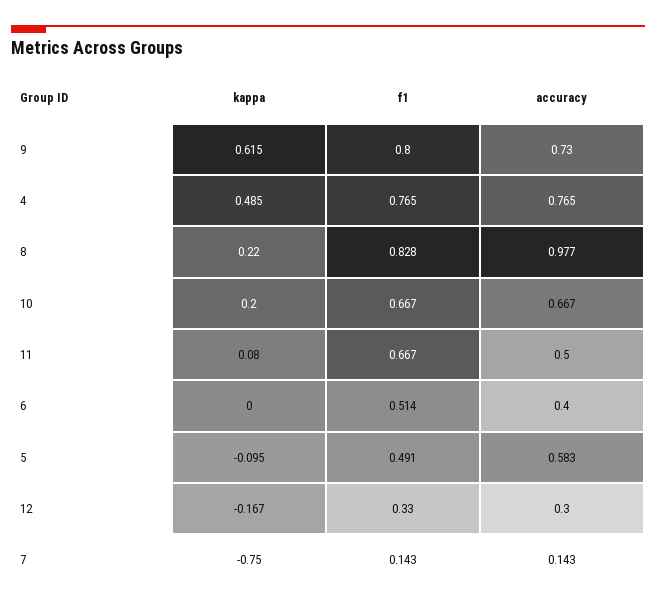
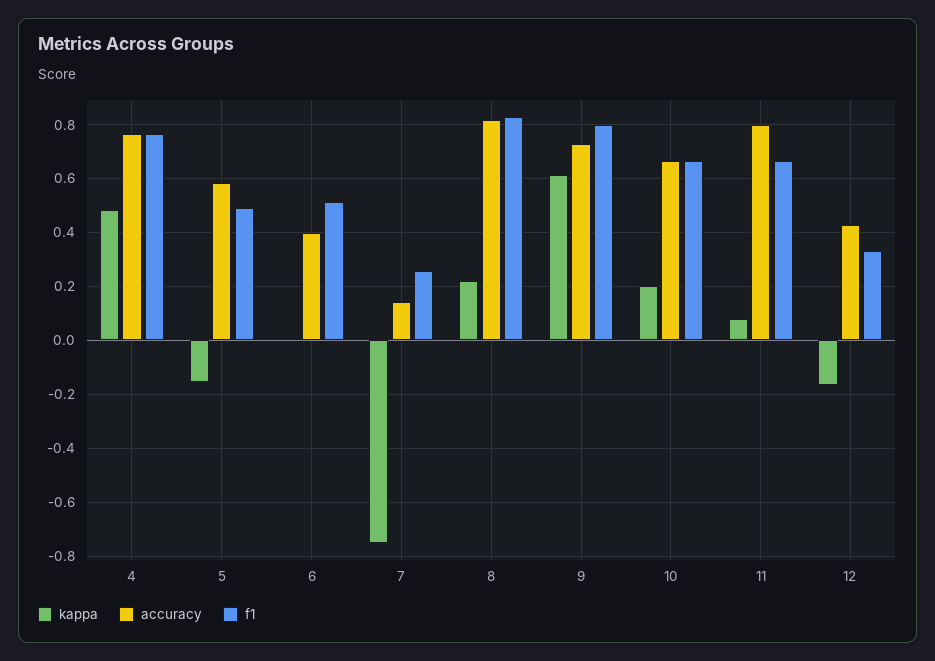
  {
    "kappa": {
      "9": 0.615,
      "4": 0.485,
      "8": 0.22,
      "10": 0.2,
      "11": 0.08,
      "6": 0,
-     "5": -0.095,
+     "5": -0.15,
      "12": -0.167,
      "7": -0.75
    },
    "f1": {
      "9": 0.8,
      "4": 0.765,
      "8": 0.828,
      "10": 0.667,
      "11": 0.667,
      "6": 0.514,
      "5": 0.491,
      "12": 0.33,
-     "7": 0.143
+     "7": 0.25
    },
    "accuracy": {
      "9": 0.73,
      "4": 0.765,
-     "8": 0.977,
+     "8": 0.825,
      "10": 0.667,
-     "11": 0.5,
+     "11": 0.8,
      "6": 0.4,
      "5": 0.583,
-     "12": 0.3,
+     "12": 0.425,
      "7": 0.143
    }
  }

